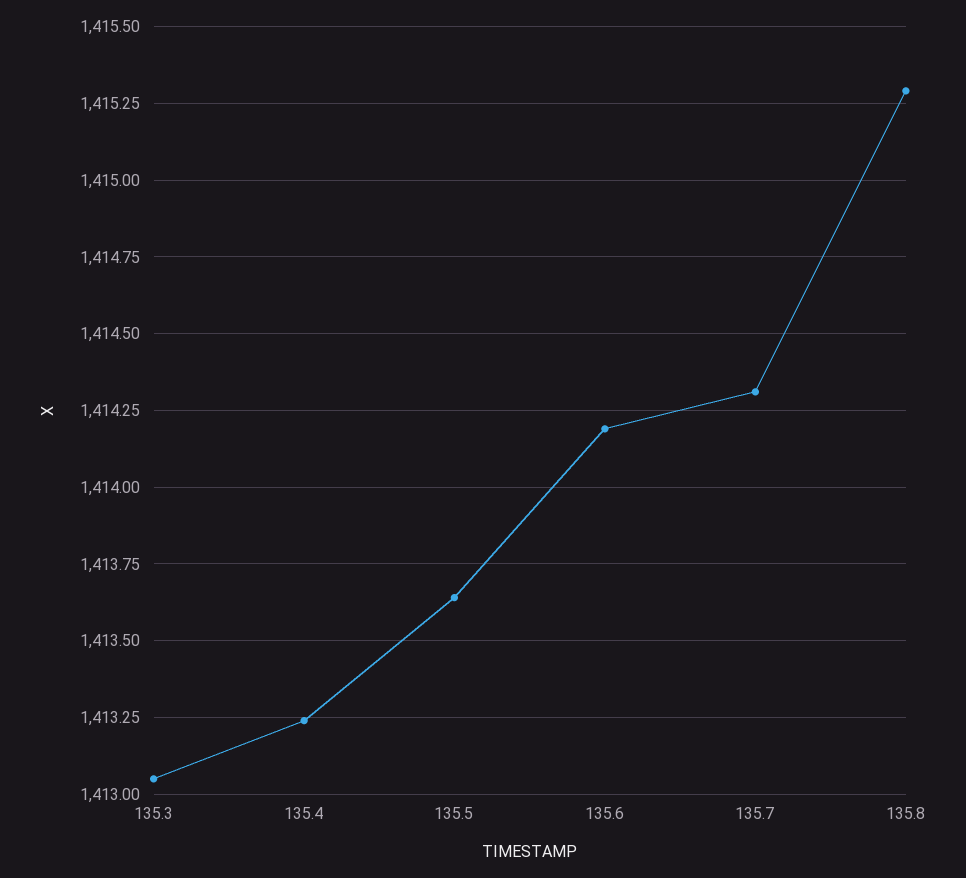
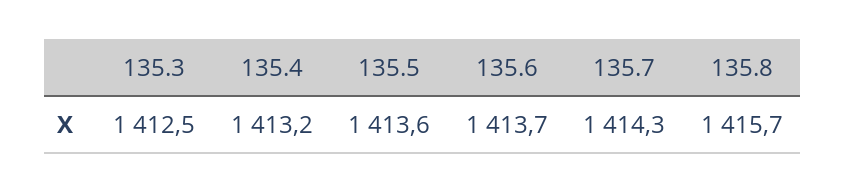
  {
-   "135.3": 1413.05,
+   "135.3": 1412.5,
    "135.4": 1413.2,
    "135.5": 1413.6,
-   "135.6": 1414.2,
+   "135.6": 1413.7,
    "135.7": 1414.3,
-   "135.8": 1415.3
+   "135.8": 1415.7
  }

